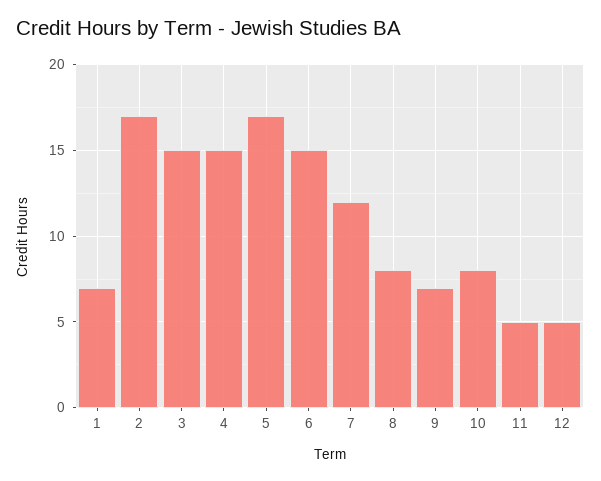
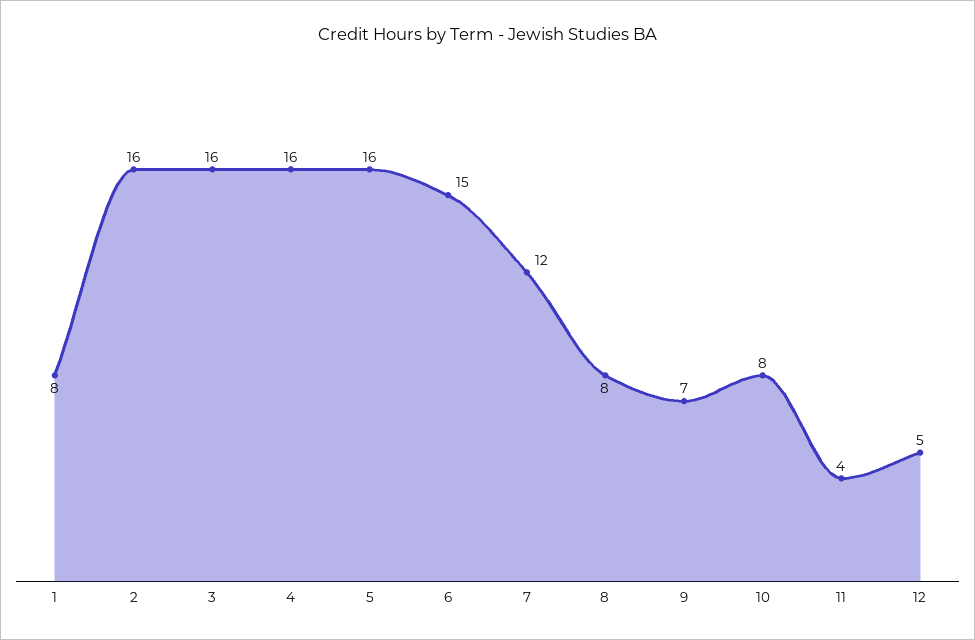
  {
-   "1": 7,
+   "1": 8,
-   "2": 17,
+   "2": 16,
-   "3": 15,
+   "3": 16,
-   "4": 15,
+   "4": 16,
-   "5": 17,
+   "5": 16,
    "6": 15,
    "7": 12,
    "8": 8,
    "9": 7,
    "10": 8,
-   "11": 5,
+   "11": 4,
    "12": 5
  }

